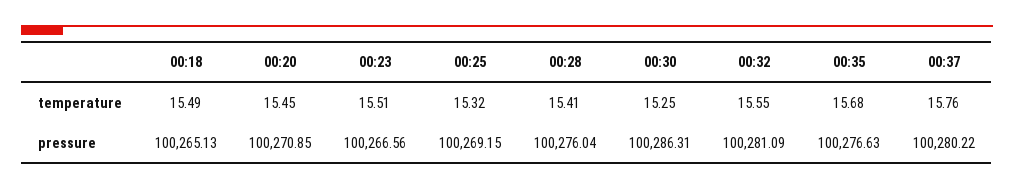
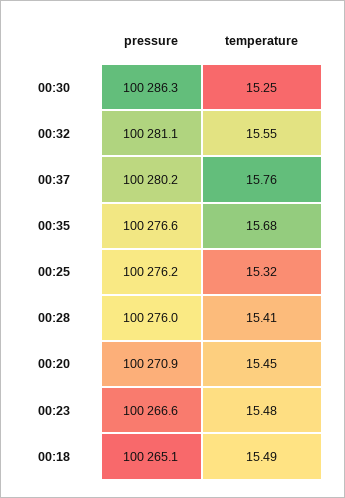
  {
    "00:18": {
      "temperature": 15.49,
      "pressure": 100265.13
    },
    "00:20": {
      "temperature": 15.45,
      "pressure": 100270.85
    },
    "00:23": {
-     "temperature": 15.51,
+     "temperature": 15.48,
      "pressure": 100266.56
    },
    "00:25": {
      "temperature": 15.32,
-     "pressure": 100269.15
+     "pressure": 100276.2
    },
    "00:28": {
      "temperature": 15.41,
      "pressure": 100276.04
    },
    "00:30": {
      "temperature": 15.25,
      "pressure": 100286.31
    },
    "00:32": {
      "temperature": 15.55,
      "pressure": 100281.09
    },
    "00:35": {
      "temperature": 15.68,
      "pressure": 100276.63
    },
    "00:37": {
      "temperature": 15.76,
      "pressure": 100280.22
    }
  }

